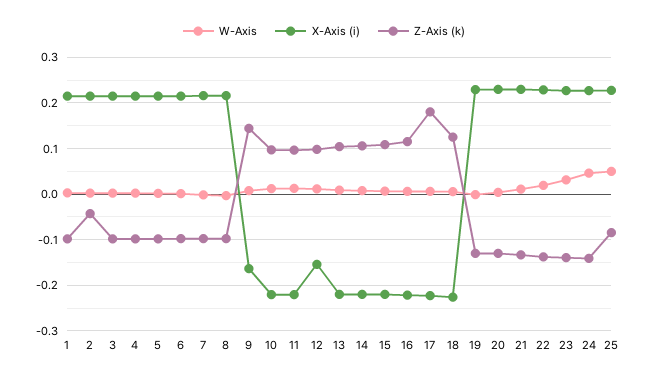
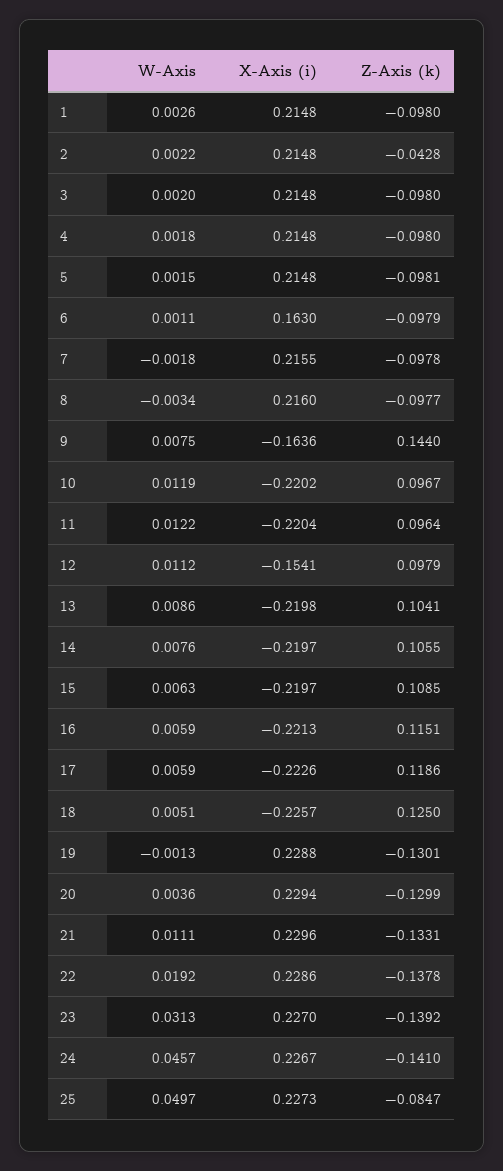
  {
    "W-Axis": {
      "1": 0.0026,
      "2": 0.0022,
      "3": 0.002,
      "4": 0.0018,
      "5": 0.0015,
      "6": 0.0011,
      "7": -0.0018,
      "8": -0.0034,
      "9": 0.0075,
      "10": 0.0119,
      "11": 0.0122,
      "12": 0.0112,
      "13": 0.0086,
      "14": 0.0076,
      "15": 0.0063,
      "16": 0.0059,
      "17": 0.0059,
      "18": 0.0051,
      "19": -0.0013,
      "20": 0.0036,
      "21": 0.0111,
      "22": 0.0192,
      "23": 0.0313,
      "24": 0.0457,
      "25": 0.0497
    },
    "X-Axis (i)": {
      "1": 0.2148,
      "2": 0.2148,
      "3": 0.2148,
      "4": 0.2148,
      "5": 0.2148,
-     "6": 0.22,
+     "6": 0.163,
      "7": 0.2155,
      "8": 0.216,
      "9": -0.1636,
      "10": -0.2202,
      "11": -0.2204,
      "12": -0.1541,
      "13": -0.2198,
      "14": -0.2197,
      "15": -0.2197,
      "16": -0.2213,
      "17": -0.2226,
      "18": -0.2257,
      "19": 0.2288,
      "20": 0.2294,
      "21": 0.2296,
      "22": 0.2286,
      "23": 0.227,
      "24": 0.2267,
      "25": 0.2273
    },
    "Z-Axis (k)": {
      "1": -0.098,
      "2": -0.0428,
      "3": -0.098,
      "4": -0.098,
      "5": -0.0981,
      "6": -0.0979,
      "7": -0.0978,
      "8": -0.0977,
      "9": 0.144,
      "10": 0.0967,
      "11": 0.0964,
      "12": 0.0979,
      "13": 0.1041,
      "14": 0.1055,
      "15": 0.1085,
      "16": 0.1151,
-     "17": 0.18,
+     "17": 0.1186,
      "18": 0.125,
      "19": -0.1301,
      "20": -0.1299,
      "21": -0.1331,
      "22": -0.1378,
      "23": -0.1392,
      "24": -0.141,
      "25": -0.0847
    }
  }

